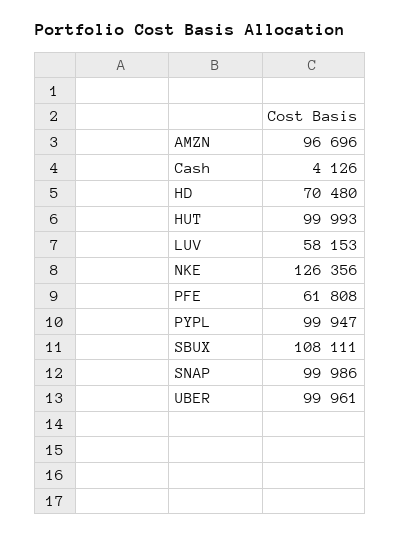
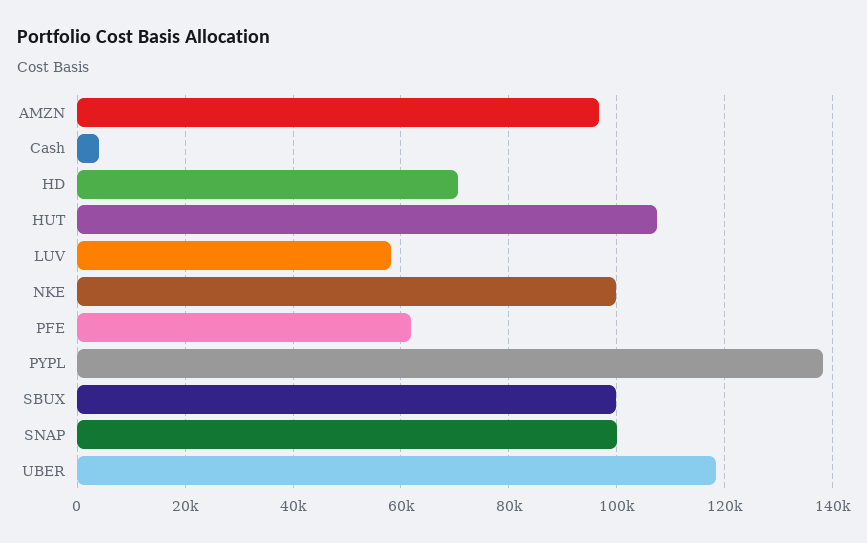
  {
    "AMZN": 96696,
    "Cash": 4126,
    "HD": 70480,
-   "HUT": 99993,
+   "HUT": 108000,
    "LUV": 58153,
-   "NKE": 126356,
+   "NKE": 100000,
    "PFE": 61808,
-   "PYPL": 99947,
+   "PYPL": 138000,
-   "SBUX": 108111,
+   "SBUX": 100000,
    "SNAP": 99986,
-   "UBER": 99961
+   "UBER": 118000
  }

